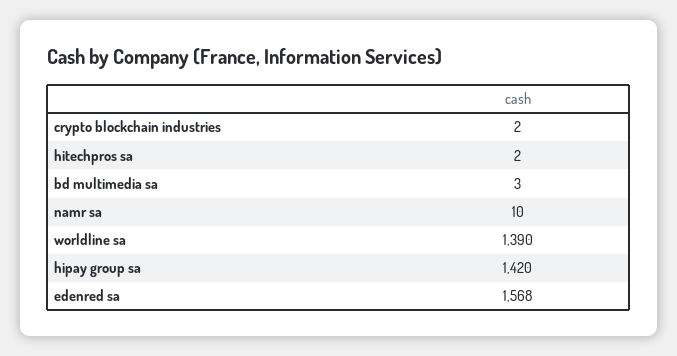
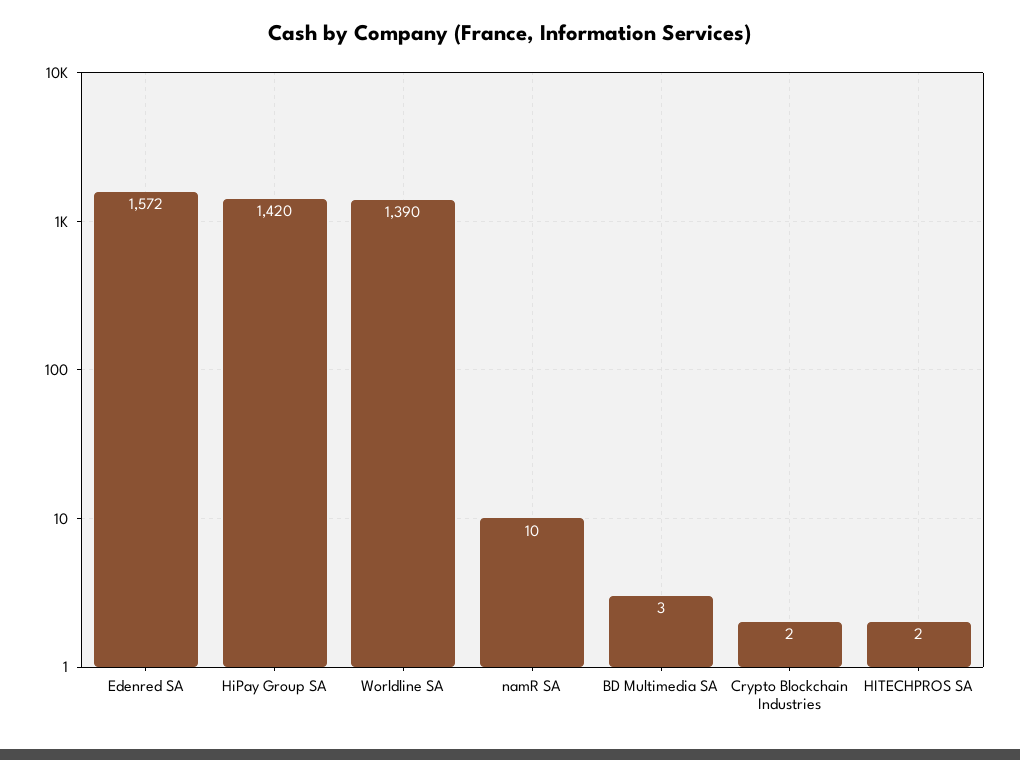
  {
    "crypto blockchain industries": 2,
    "hitechpros sa": 2,
    "bd multimedia sa": 3,
    "namr sa": 10,
    "worldline sa": 1390,
    "hipay group sa": 1420,
-   "edenred sa": 1568
+   "edenred sa": 1572
  }

